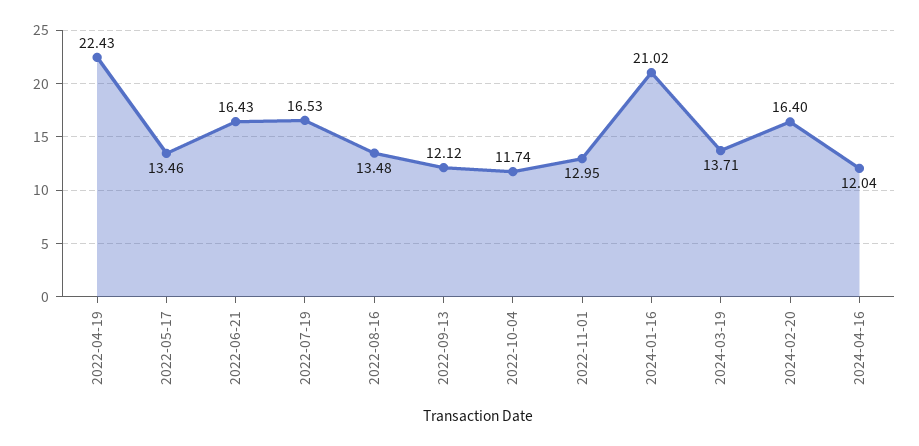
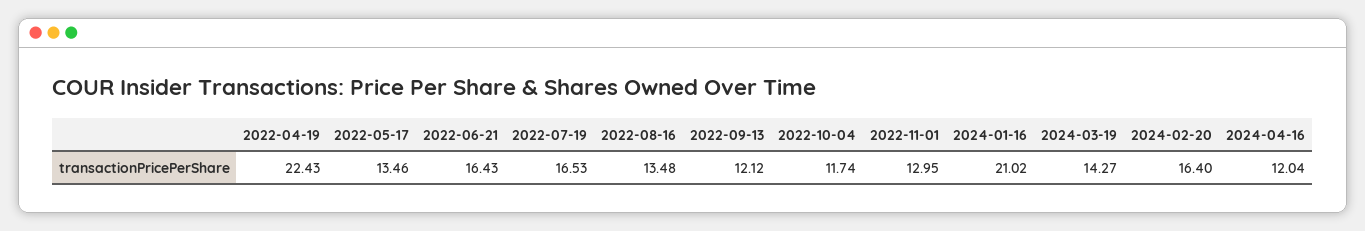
  {
    "2022-04-19": 22.43,
    "2022-05-17": 13.46,
    "2022-06-21": 16.43,
    "2022-07-19": 16.53,
    "2022-08-16": 13.48,
    "2022-09-13": 12.12,
    "2022-10-04": 11.74,
    "2022-11-01": 12.95,
    "2024-01-16": 21.02,
-   "2024-03-19": 13.71,
+   "2024-03-19": 14.27,
    "2024-02-20": 16.4,
    "2024-04-16": 12.04
  }

